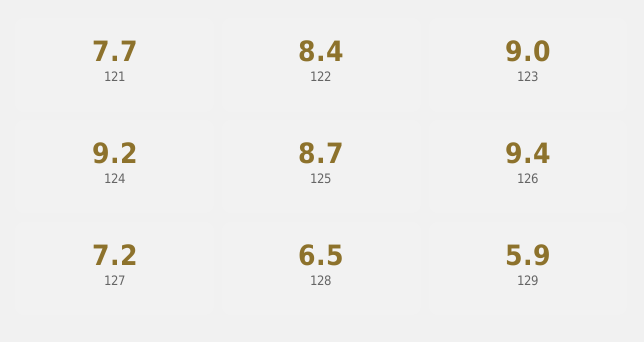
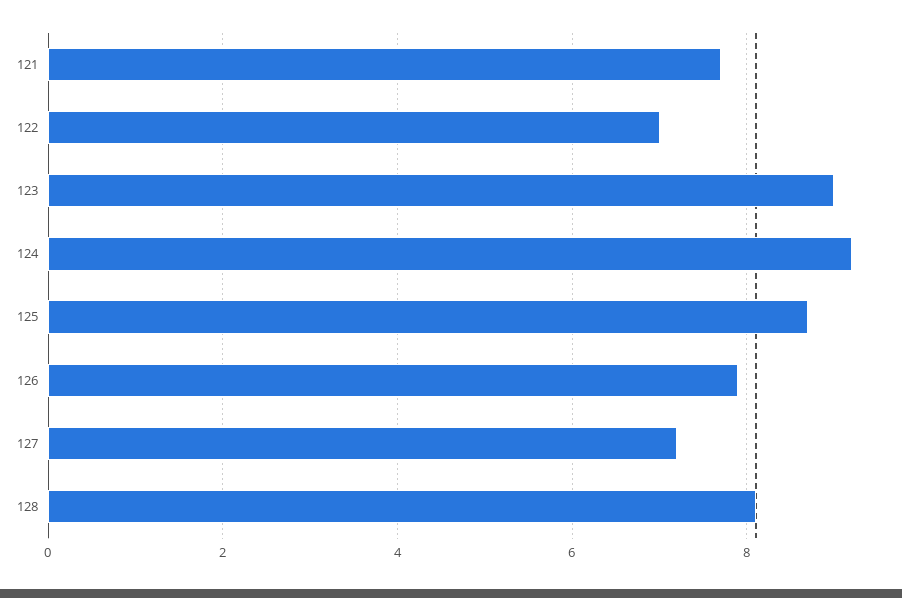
  {
    "121": 7.7,
-   "122": 8.4,
+   "122": 7,
    "123": 9,
    "124": 9.2,
    "125": 8.7,
-   "126": 9.4,
+   "126": 8,
    "127": 7.2,
-   "128": 6.5,
+   "128": 8
-   "129": 5.9
  }

